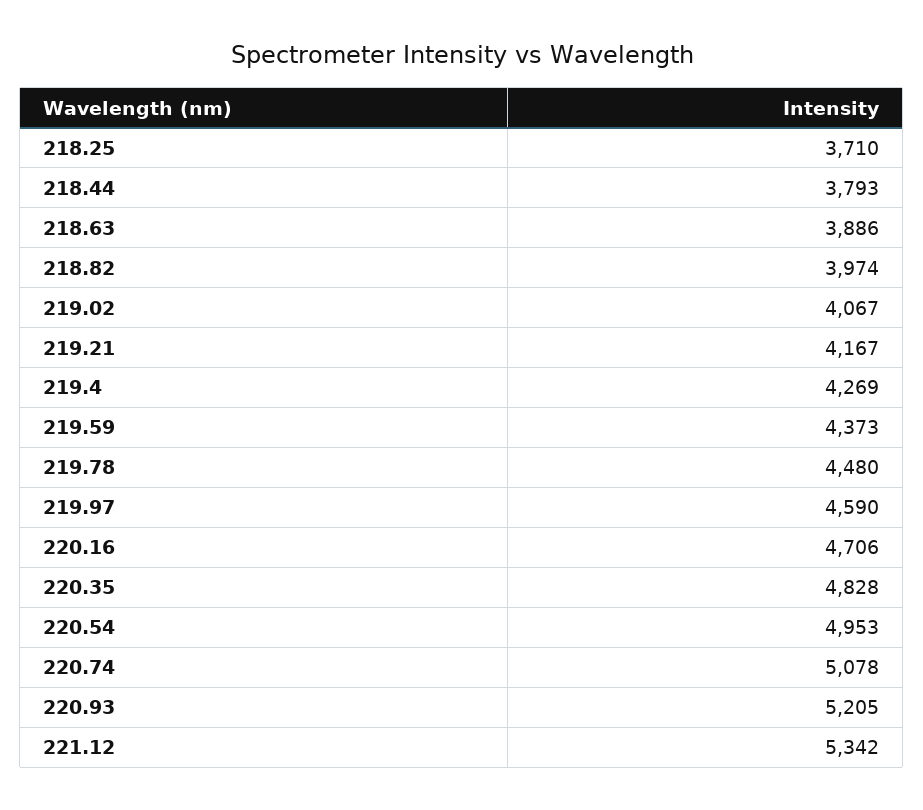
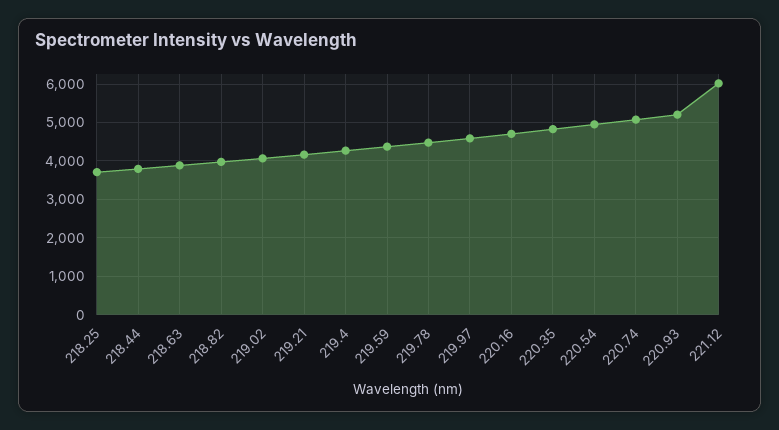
  {
    "218.25": 3710,
    "218.44": 3793,
    "218.63": 3886,
    "218.82": 3974,
    "219.02": 4067,
    "219.21": 4167,
    "219.4": 4269,
    "219.59": 4373,
    "219.78": 4480,
    "219.97": 4590,
    "220.16": 4706,
    "220.35": 4828,
    "220.54": 4953,
    "220.74": 5078,
    "220.93": 5205,
-   "221.12": 5342
+   "221.12": 6000
  }

